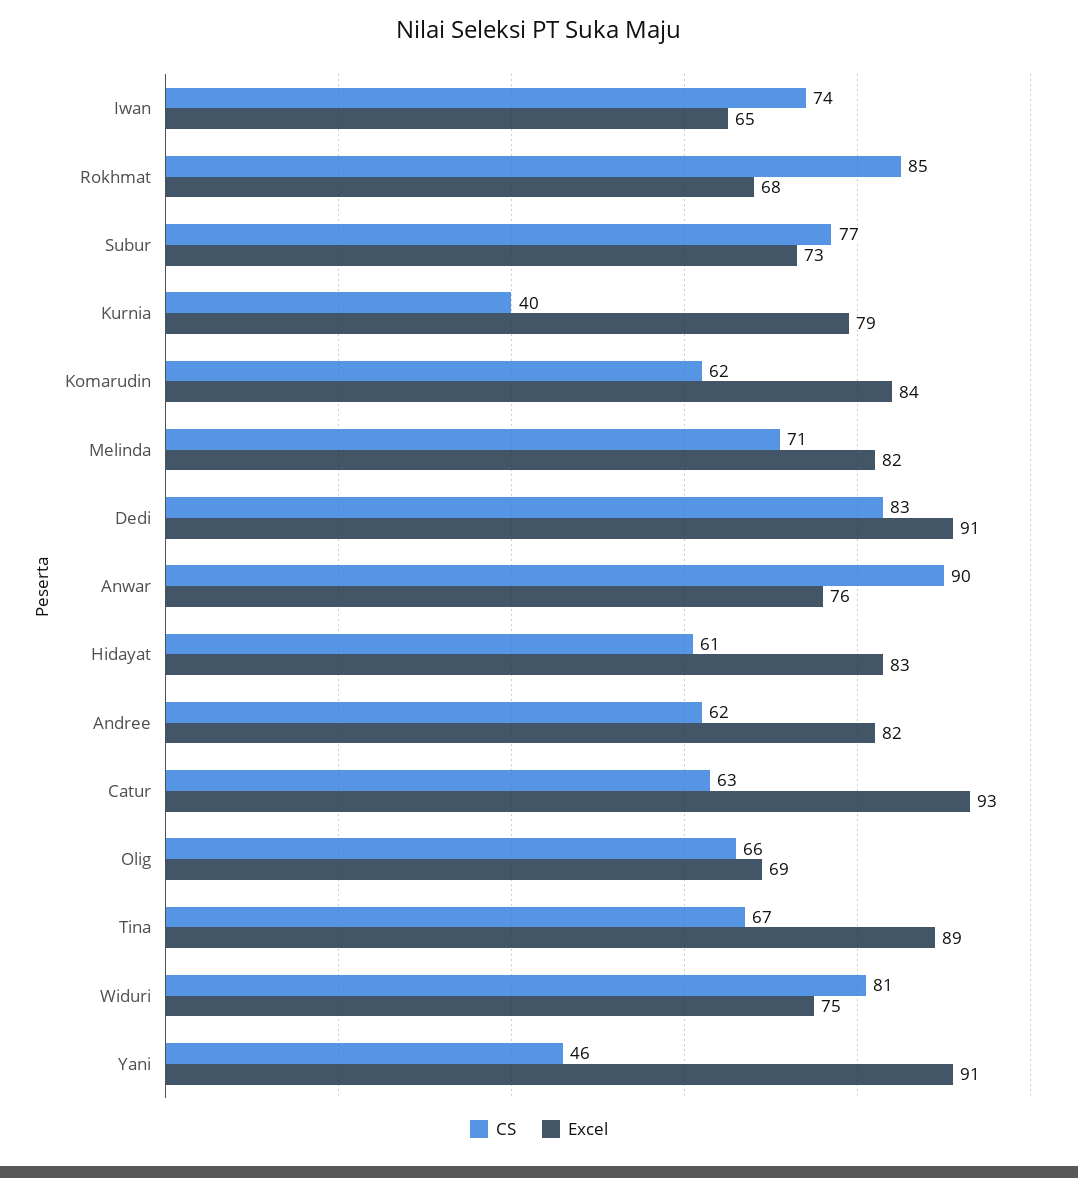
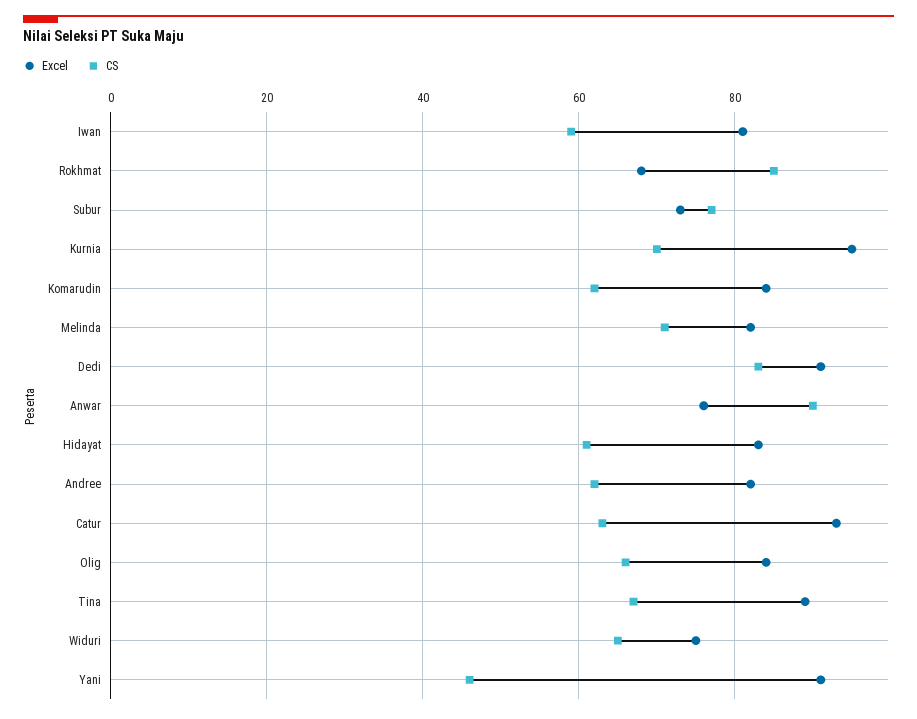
  {
    "CS": {
-     "Iwan": 74,
+     "Iwan": 60,
      "Rokhmat": 85,
      "Subur": 77,
-     "Kurnia": 40,
+     "Kurnia": 70,
      "Komarudin": 62,
      "Melinda": 71,
      "Dedi": 83,
      "Anwar": 90,
      "Hidayat": 61,
      "Andree": 62,
      "Catur": 63,
      "Olig": 66,
      "Tina": 67,
-     "Widuri": 81,
+     "Widuri": 65,
      "Yani": 46
    },
    "Excel": {
-     "Iwan": 65,
+     "Iwan": 80,
      "Rokhmat": 68,
      "Subur": 73,
-     "Kurnia": 79,
+     "Kurnia": 95,
      "Komarudin": 84,
      "Melinda": 82,
      "Dedi": 91,
      "Anwar": 76,
      "Hidayat": 83,
      "Andree": 82,
      "Catur": 93,
-     "Olig": 69,
+     "Olig": 85,
      "Tina": 89,
      "Widuri": 75,
      "Yani": 91
    }
  }

